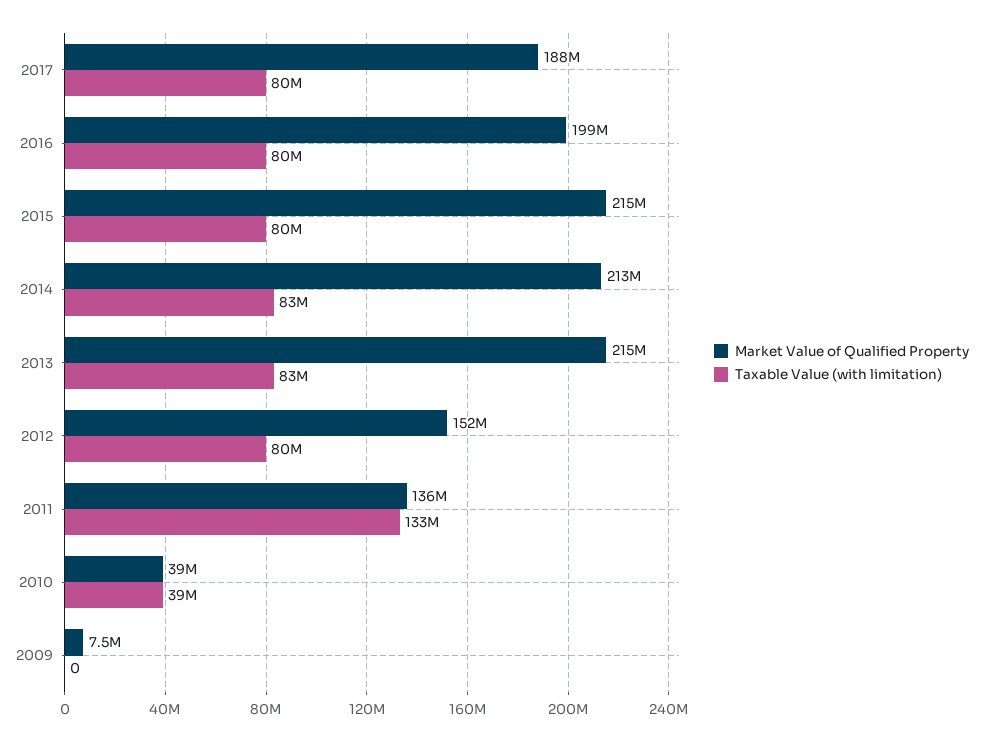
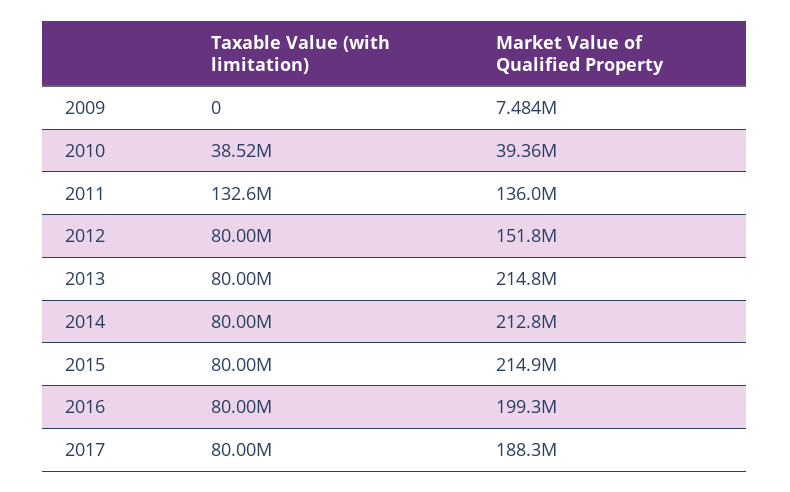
  {
    "Market Value of Qualified Property": {
      "2017": 188300000,
      "2016": 199300000,
      "2015": 214900000,
      "2014": 212800000,
      "2013": 214800000,
      "2012": 151800000,
      "2011": 136000000,
      "2010": 39360000,
      "2009": 7484000
    },
    "Taxable Value (with limitation)": {
      "2017": 80000000,
      "2016": 80000000,
      "2015": 80000000,
-     "2014": 83000000,
+     "2014": 80000000,
-     "2013": 83000000,
+     "2013": 80000000,
      "2012": 80000000,
      "2011": 132600000,
      "2010": 38520000,
      "2009": 0
    }
  }

